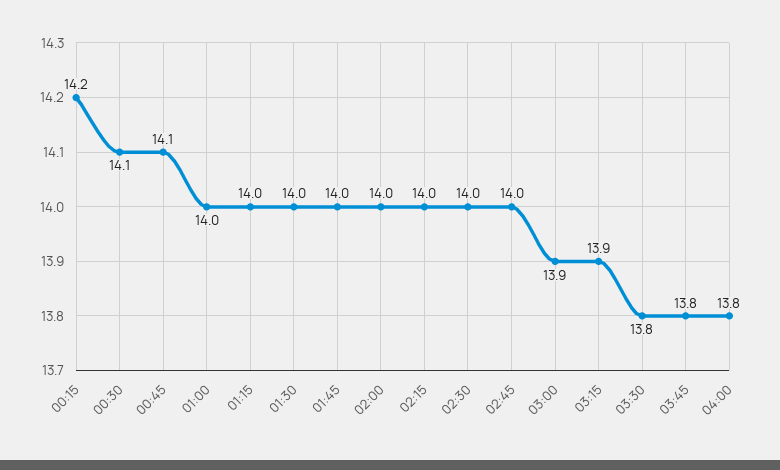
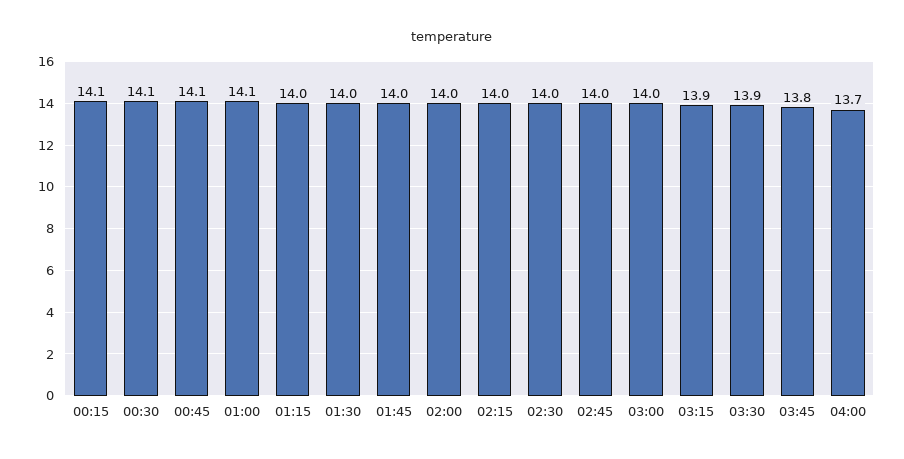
  {
-   "00:15": 14.2,
+   "00:15": 14.1,
    "00:30": 14.1,
    "00:45": 14.1,
-   "01:00": 14,
+   "01:00": 14.1,
    "01:15": 14,
    "01:30": 14,
    "01:45": 14,
    "02:00": 14,
    "02:15": 14,
    "02:30": 14,
    "02:45": 14,
-   "03:00": 13.9,
+   "03:00": 14,
    "03:15": 13.9,
-   "03:30": 13.8,
+   "03:30": 13.9,
    "03:45": 13.8,
-   "04:00": 13.8
+   "04:00": 13.7
  }

